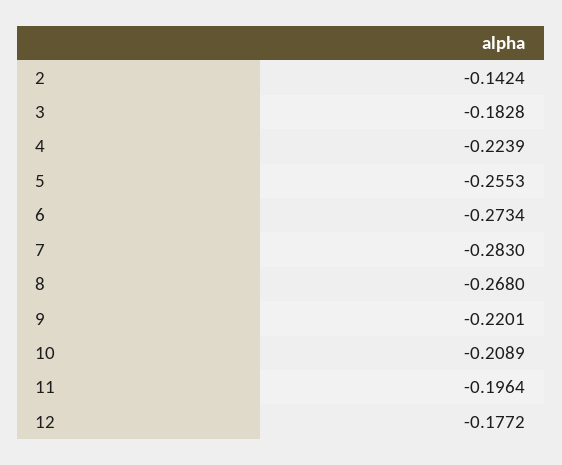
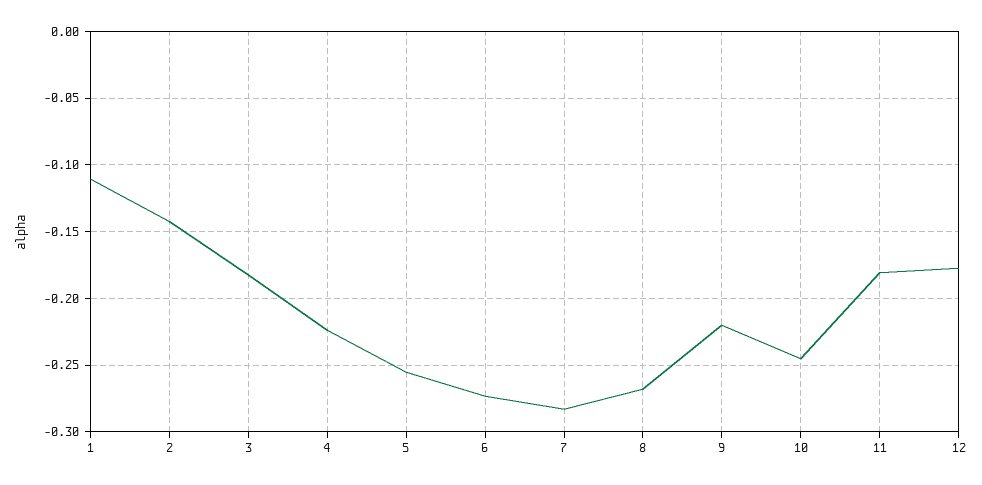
  {
    "2": -0.1424,
    "3": -0.1828,
    "4": -0.2239,
    "5": -0.2553,
    "6": -0.2734,
    "7": -0.283,
    "8": -0.268,
    "9": -0.2201,
-   "10": -0.2089,
+   "10": -0.245,
-   "11": -0.1964,
+   "11": -0.18,
-   "12": -0.1772
+   "12": -0.1772,
+   "1": -0.11
  }

